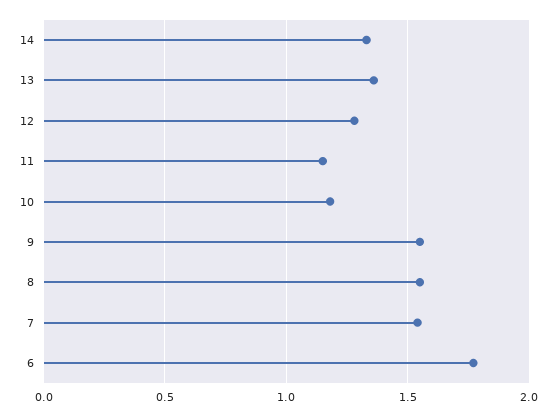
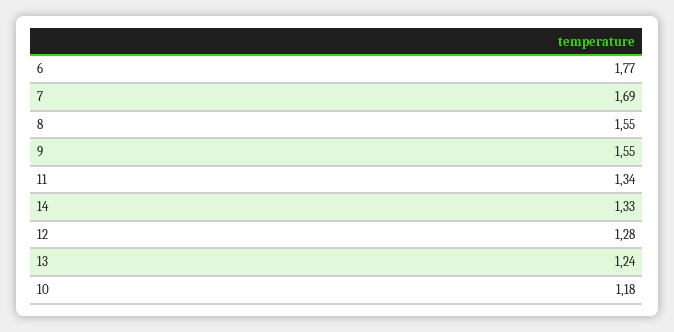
  {
    "14": 1.33,
-   "13": 1.35,
+   "13": 1.24,
    "12": 1.28,
-   "11": 1.15,
+   "11": 1.34,
    "10": 1.18,
    "9": 1.55,
    "8": 1.55,
-   "7": 1.55,
+   "7": 1.69,
    "6": 1.77
  }

